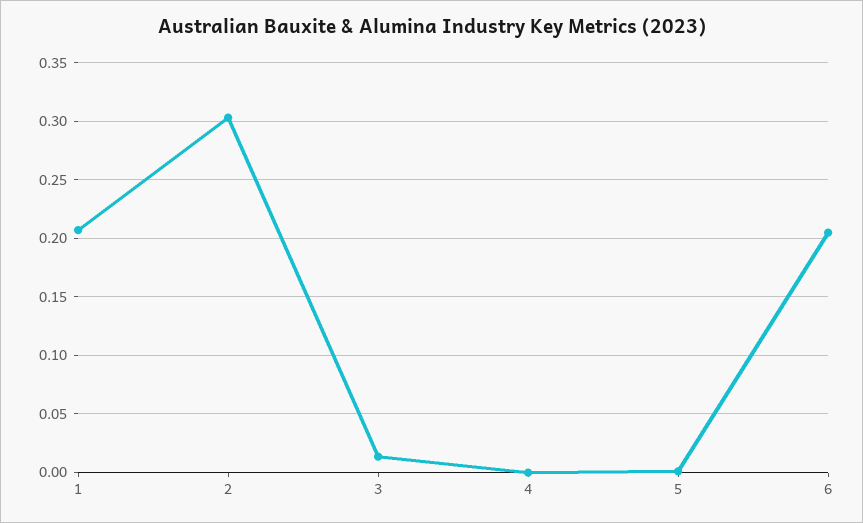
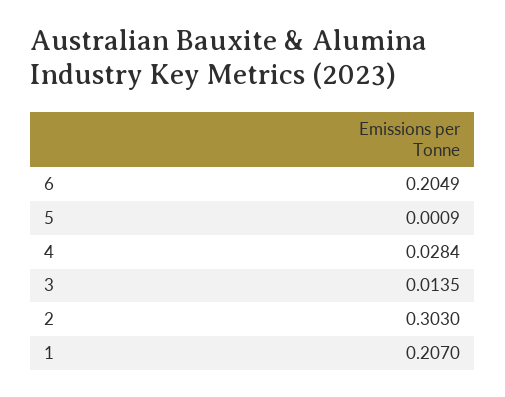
  {
    "1": 0.207,
    "2": 0.303,
    "3": 0.0135,
-   "4": 0,
+   "4": 0.0284,
    "5": 0.0009,
    "6": 0.2049
  }

